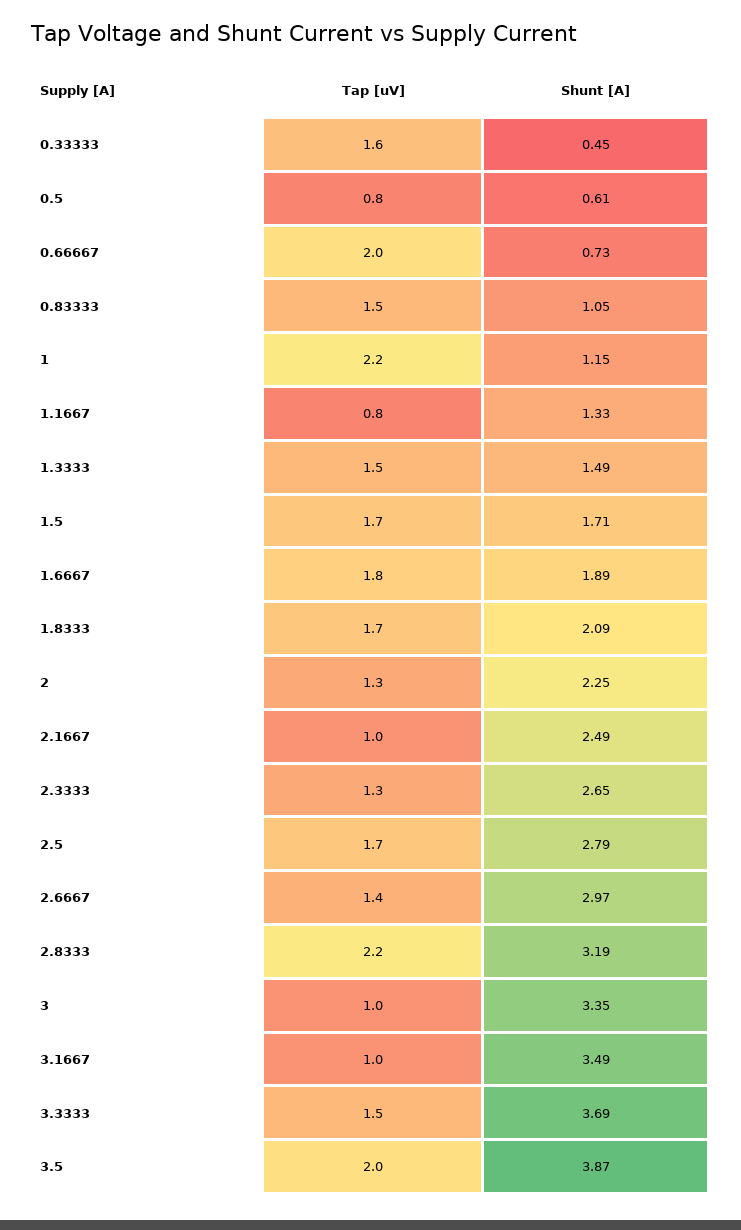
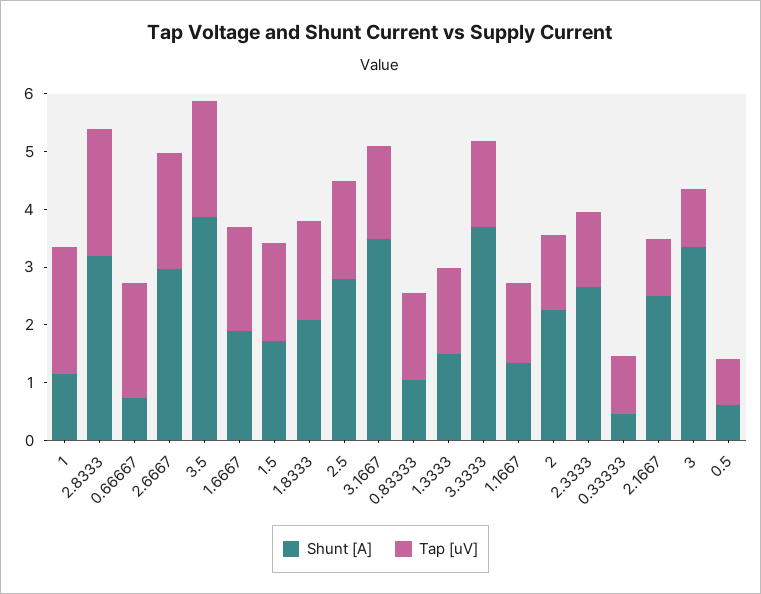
  {
    "Tap [uV]": {
-     "0.33333": 1.6,
+     "0.33333": 1,
      "0.5": 0.8,
      "0.66667": 2,
      "0.83333": 1.5,
      "1": 2.2,
-     "1.1667": 0.8,
+     "1.1667": 1.4,
      "1.3333": 1.5,
      "1.5": 1.7,
      "1.6667": 1.8,
      "1.8333": 1.7,
      "2": 1.3,
      "2.1667": 1,
      "2.3333": 1.3,
      "2.5": 1.7,
-     "2.6667": 1.4,
+     "2.6667": 2,
      "2.8333": 2.2,
      "3": 1,
-     "3.1667": 1,
+     "3.1667": 1.6,
      "3.3333": 1.5,
      "3.5": 2
    },
    "Shunt [A]": {
      "0.33333": 0.45,
      "0.5": 0.61,
      "0.66667": 0.73,
      "0.83333": 1.05,
      "1": 1.15,
      "1.1667": 1.33,
      "1.3333": 1.49,
      "1.5": 1.71,
      "1.6667": 1.89,
      "1.8333": 2.09,
      "2": 2.25,
      "2.1667": 2.49,
      "2.3333": 2.65,
      "2.5": 2.79,
      "2.6667": 2.97,
      "2.8333": 3.19,
      "3": 3.35,
      "3.1667": 3.49,
      "3.3333": 3.69,
      "3.5": 3.87
    }
  }

